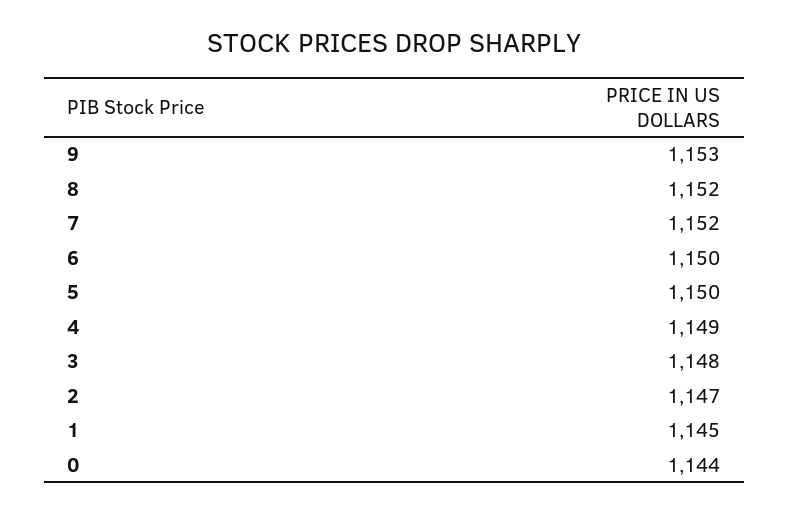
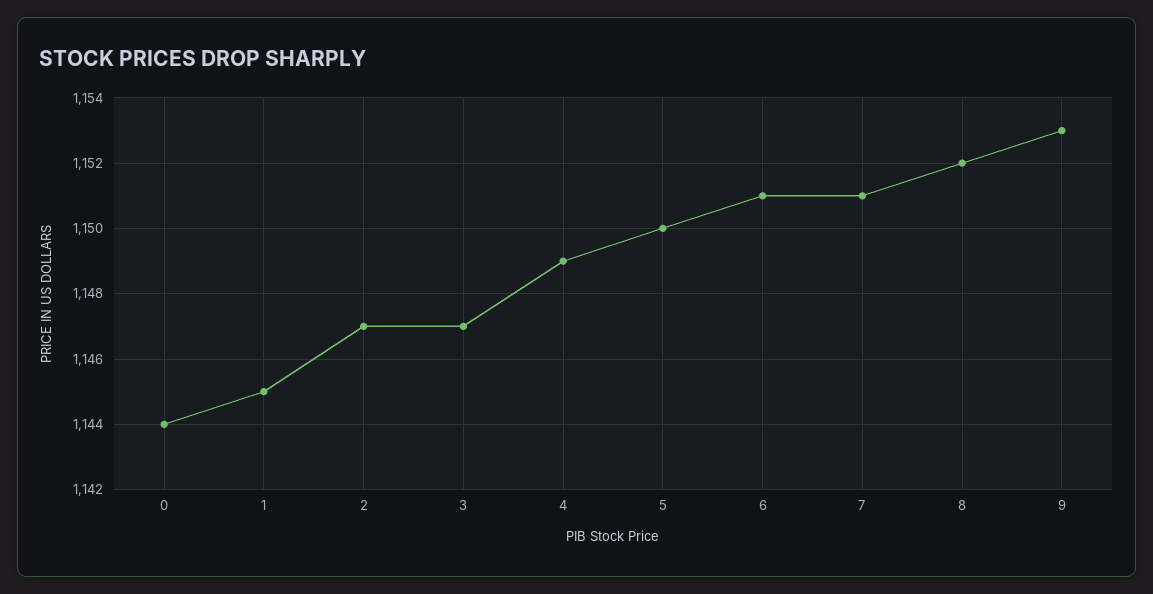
  {
    "9": 1153,
    "8": 1152,
-   "7": 1152,
+   "7": 1151,
-   "6": 1150,
+   "6": 1151,
    "5": 1150,
    "4": 1149,
-   "3": 1148,
+   "3": 1147,
    "2": 1147,
    "1": 1145,
    "0": 1144
  }

